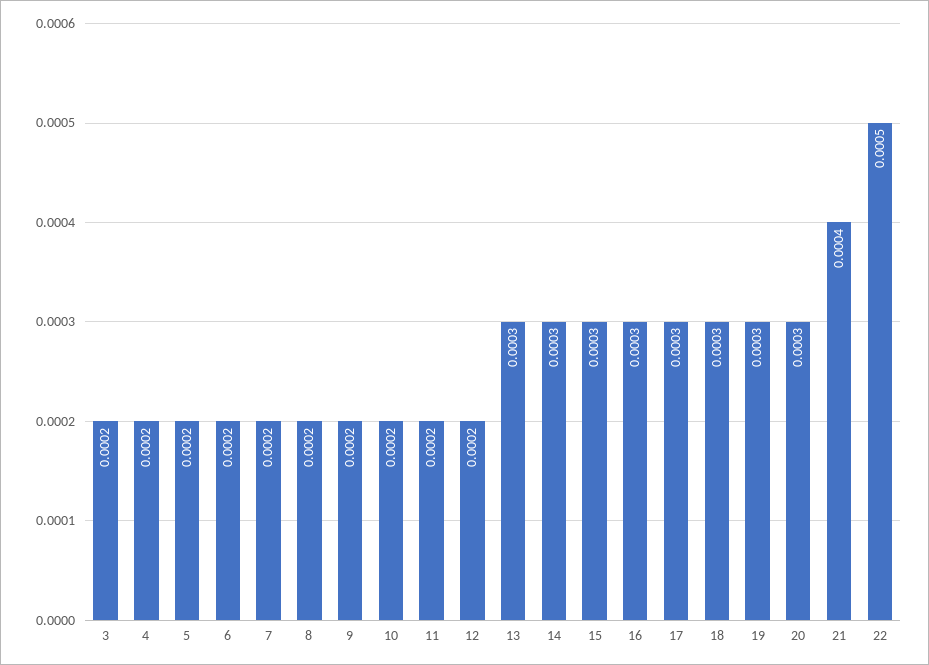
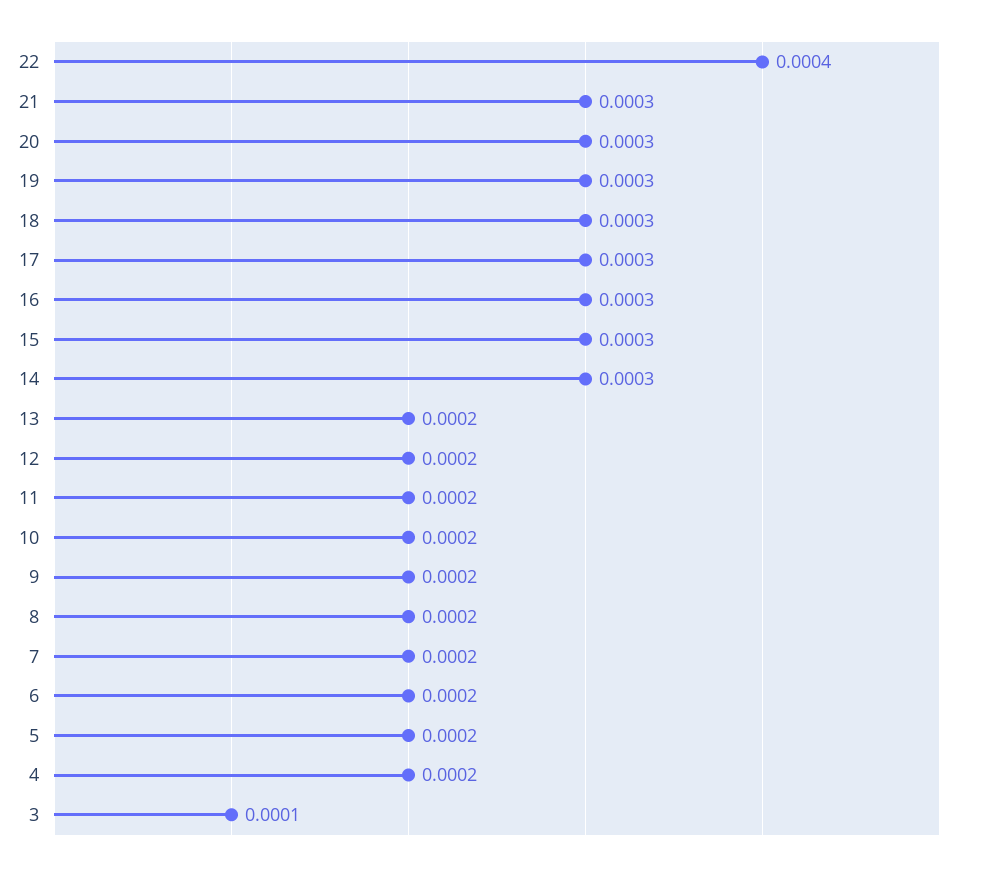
  {
-   "3": 0.0002,
+   "3": 0.0001,
    "4": 0.0002,
    "5": 0.0002,
    "6": 0.0002,
    "7": 0.0002,
    "8": 0.0002,
    "9": 0.0002,
    "10": 0.0002,
    "11": 0.0002,
    "12": 0.0002,
-   "13": 0.0003,
+   "13": 0.0002,
    "14": 0.0003,
    "15": 0.0003,
    "16": 0.0003,
    "17": 0.0003,
    "18": 0.0003,
    "19": 0.0003,
    "20": 0.0003,
-   "21": 0.0004,
+   "21": 0.0003,
-   "22": 0.0005
+   "22": 0.0004
  }

